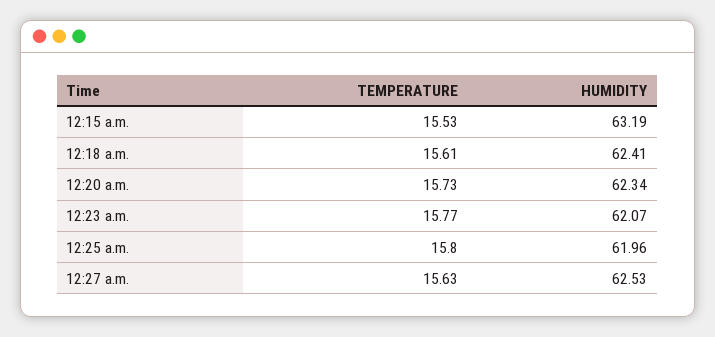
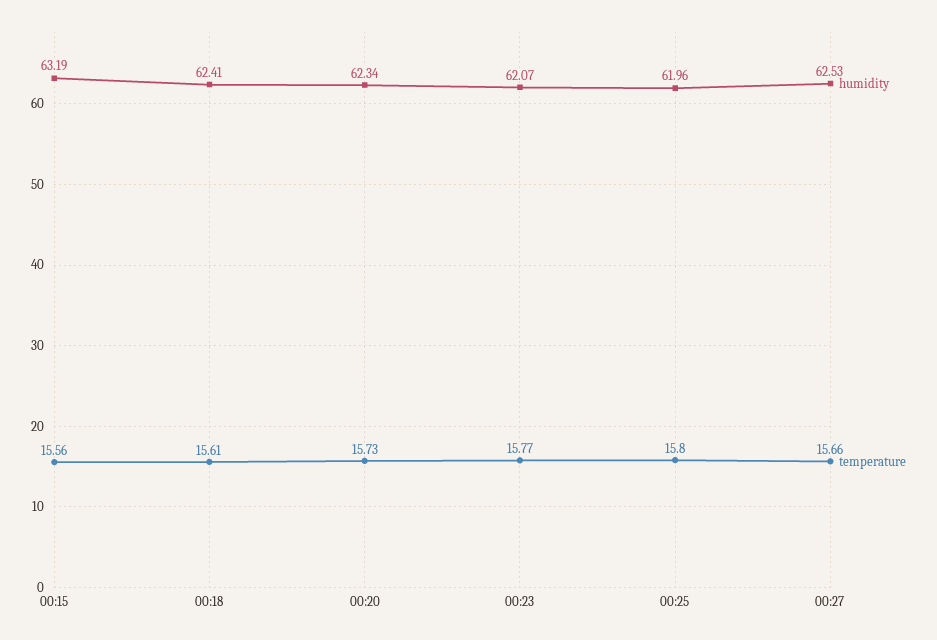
  {
    "TEMPERATURE": {
-     "12:15 a.m.": 15.53,
+     "12:15 a.m.": 15.56,
      "12:18 a.m.": 15.61,
      "12:20 a.m.": 15.73,
      "12:23 a.m.": 15.77,
      "12:25 a.m.": 15.8,
-     "12:27 a.m.": 15.63
+     "12:27 a.m.": 15.66
    },
    "HUMIDITY": {
      "12:15 a.m.": 63.19,
      "12:18 a.m.": 62.41,
      "12:20 a.m.": 62.34,
      "12:23 a.m.": 62.07,
      "12:25 a.m.": 61.96,
      "12:27 a.m.": 62.53
    }
  }

